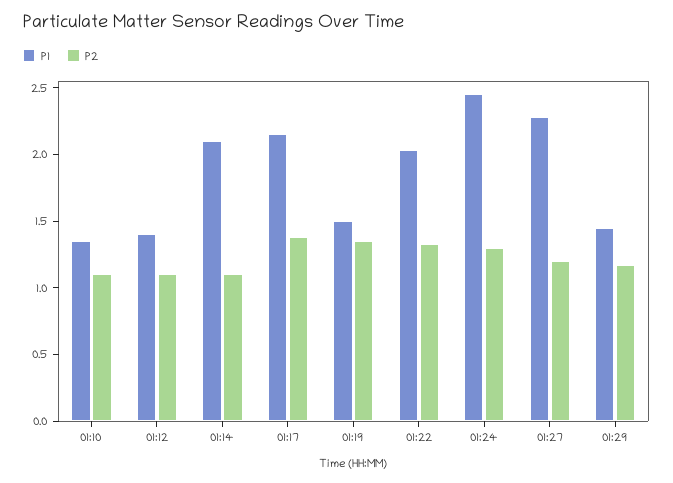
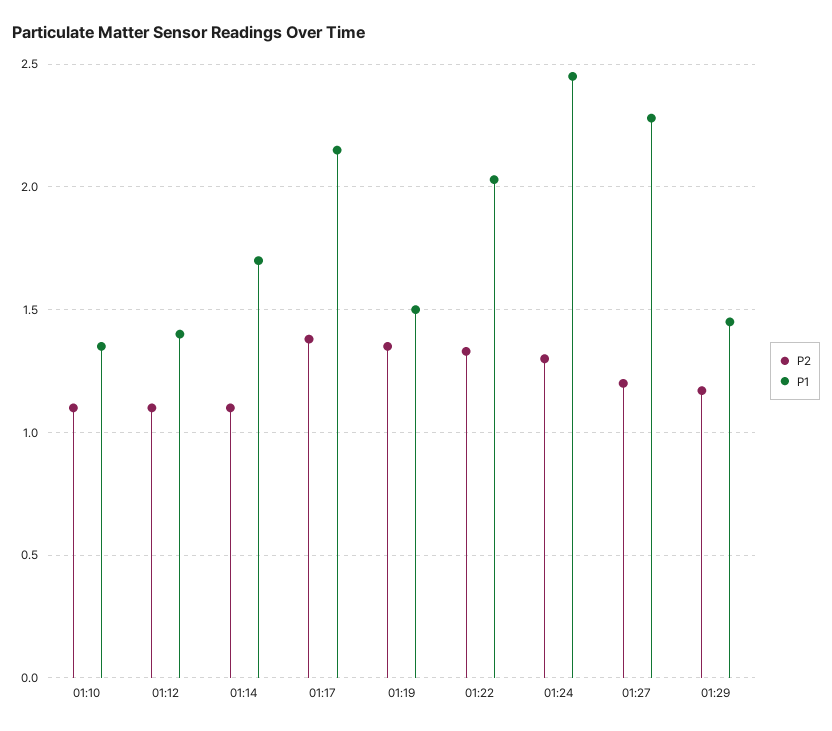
  {
    "P1": {
      "01:10": 1.35,
      "01:12": 1.4,
-     "01:14": 2.1,
+     "01:14": 1.7,
      "01:17": 2.15,
      "01:19": 1.5,
      "01:22": 2.05,
      "01:24": 2.45,
      "01:27": 2.3,
      "01:29": 1.45
    },
    "P2": {
      "01:10": 1.1,
      "01:12": 1.1,
      "01:14": 1.1,
      "01:17": 1.4,
      "01:19": 1.35,
      "01:22": 1.35,
      "01:24": 1.3,
      "01:27": 1.2,
      "01:29": 1.15
    }
  }

